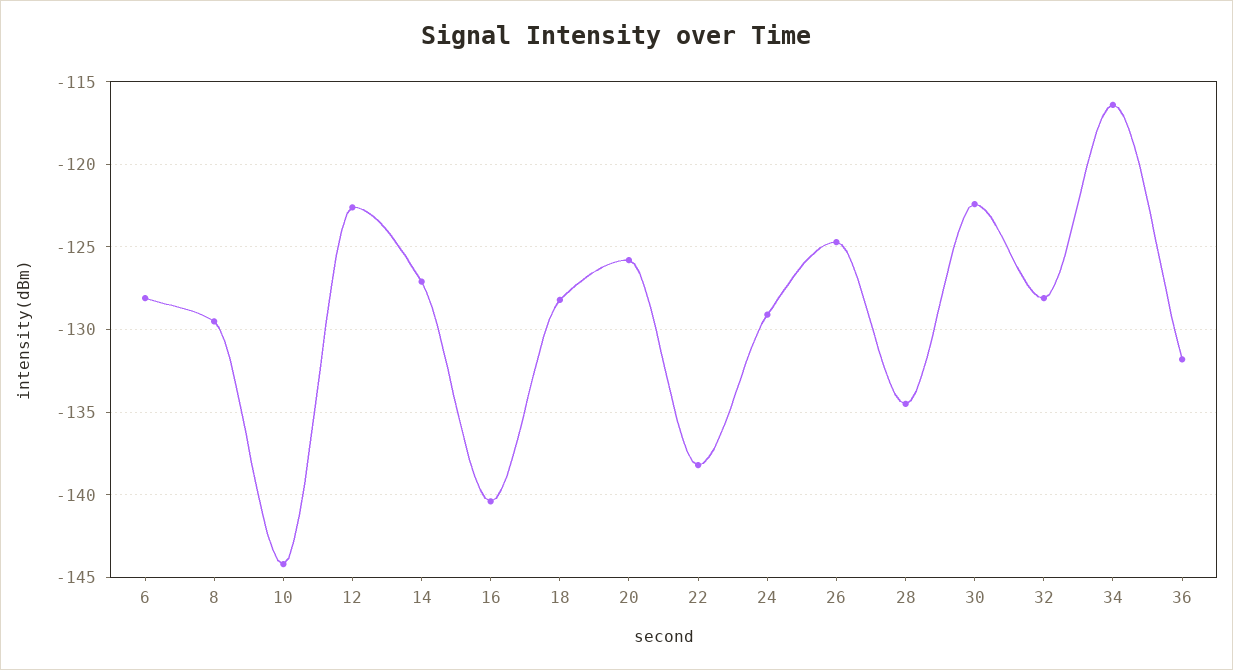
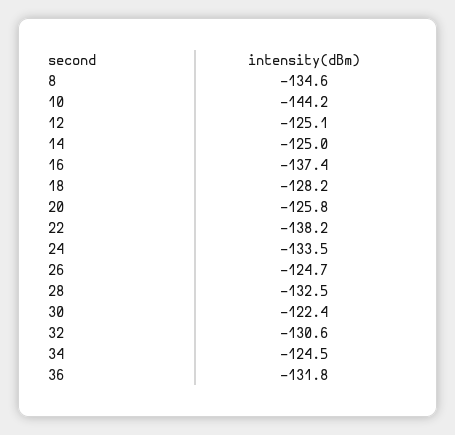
  {
-   "6": -128,
-   "8": -129.5,
+   "8": -134.6,
    "10": -144.2,
-   "12": -122.5,
+   "12": -125.1,
-   "14": -127,
+   "14": -125,
-   "16": -140.5,
+   "16": -137.4,
    "18": -128.2,
    "20": -125.8,
    "22": -138.2,
-   "24": -129,
+   "24": -133.5,
    "26": -124.7,
-   "28": -134.5,
+   "28": -132.5,
    "30": -122.4,
-   "32": -128,
+   "32": -130.6,
-   "34": -116.5,
+   "34": -124.5,
    "36": -131.8
  }

